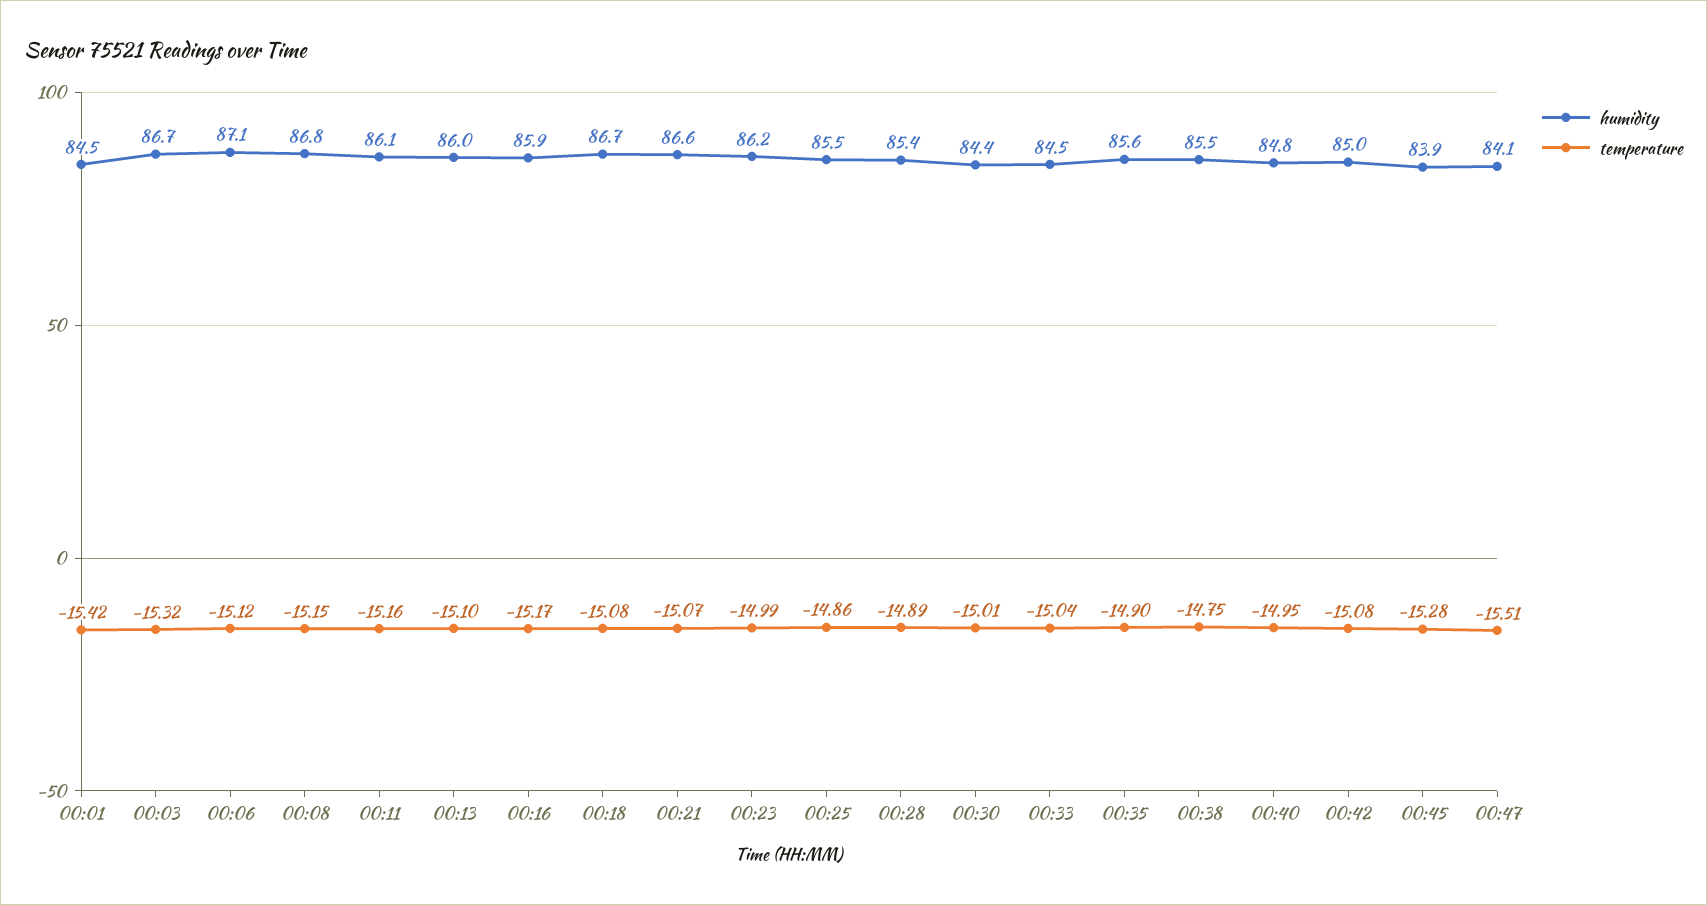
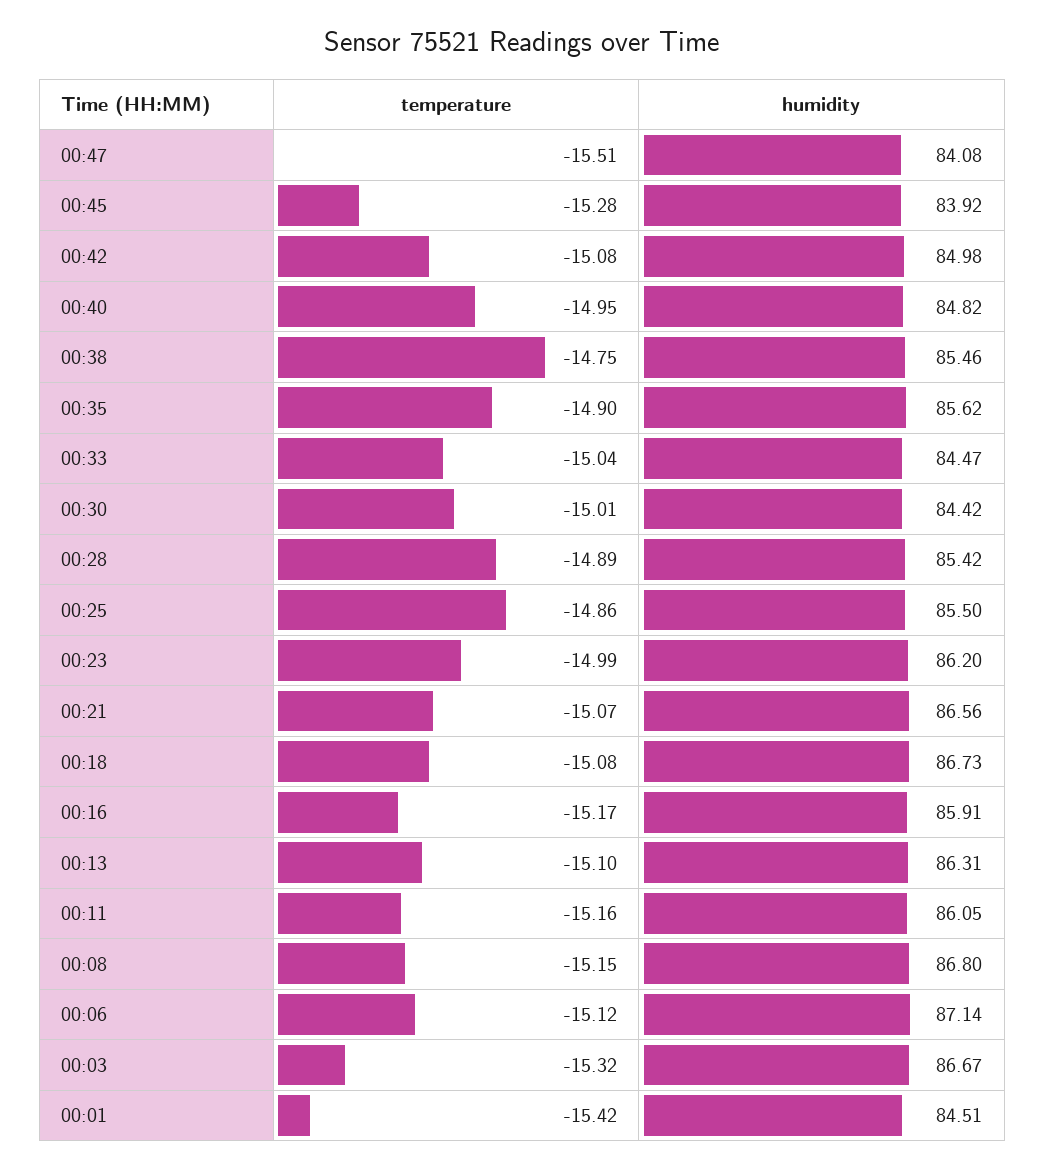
  {
    "humidity": {
      "00:01": 84.51,
      "00:03": 86.67,
      "00:06": 87.14,
      "00:08": 86.8,
      "00:11": 86.05,
-     "00:13": 86,
+     "00:13": 86.31,
      "00:16": 85.91,
      "00:18": 86.73,
      "00:21": 86.56,
      "00:23": 86.2,
      "00:25": 85.5,
      "00:28": 85.42,
      "00:30": 84.42,
      "00:33": 84.47,
      "00:35": 85.62,
      "00:38": 85.46,
      "00:40": 84.82,
      "00:42": 84.98,
      "00:45": 83.92,
      "00:47": 84.08
    },
    "temperature": {
      "00:01": -15.42,
      "00:03": -15.32,
      "00:06": -15.12,
      "00:08": -15.15,
      "00:11": -15.16,
      "00:13": -15.1,
      "00:16": -15.17,
      "00:18": -15.08,
      "00:21": -15.07,
      "00:23": -14.99,
      "00:25": -14.86,
      "00:28": -14.89,
      "00:30": -15.01,
      "00:33": -15.04,
      "00:35": -14.9,
      "00:38": -14.75,
      "00:40": -14.95,
      "00:42": -15.08,
      "00:45": -15.28,
      "00:47": -15.51
    }
  }

